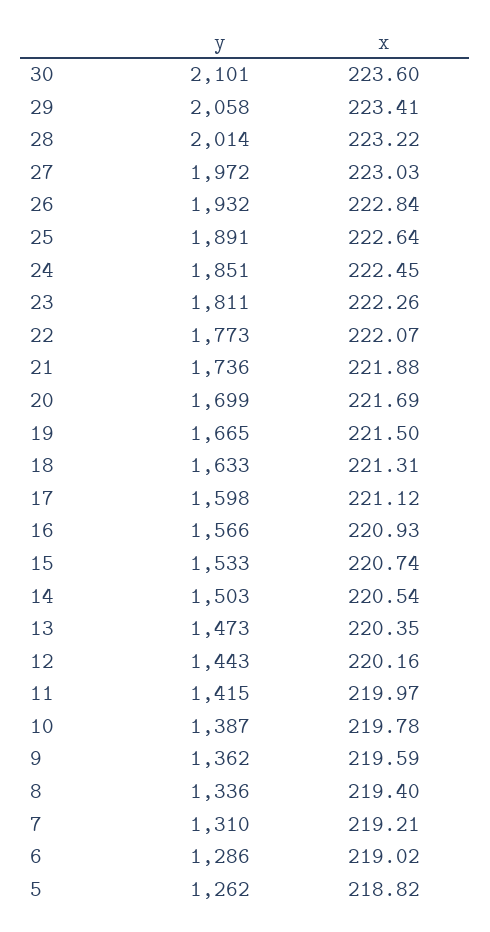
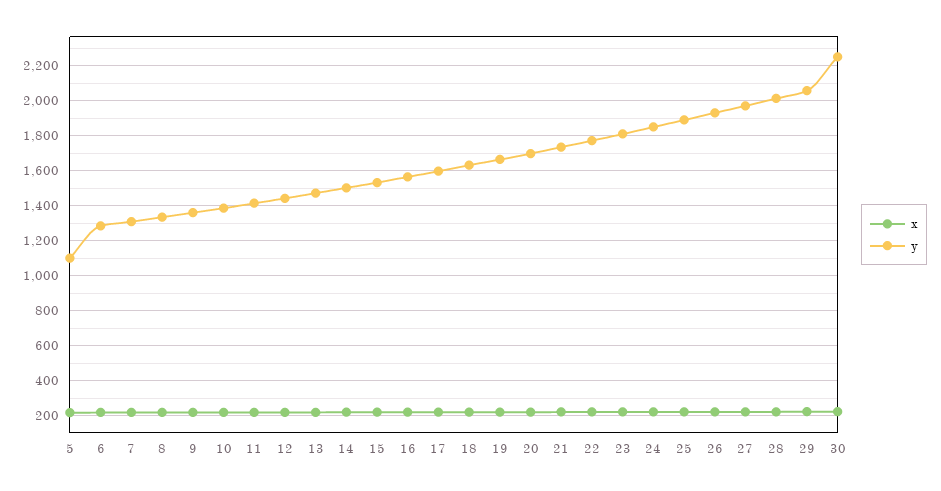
  {
    "y": {
-     "30": 2101,
+     "30": 2250,
      "29": 2058,
      "28": 2014,
      "27": 1972,
      "26": 1932,
      "25": 1891,
      "24": 1851,
      "23": 1811,
      "22": 1773,
      "21": 1736,
      "20": 1699,
      "19": 1665,
      "18": 1633,
      "17": 1598,
      "16": 1566,
      "15": 1533,
      "14": 1503,
      "13": 1473,
      "12": 1443,
      "11": 1415,
      "10": 1387,
      "9": 1362,
      "8": 1336,
      "7": 1310,
      "6": 1286,
-     "5": 1262
+     "5": 1100
    },
    "x": {
      "30": 223.6,
      "29": 223.41,
      "28": 223.22,
      "27": 223.03,
      "26": 222.84,
      "25": 222.64,
      "24": 222.45,
      "23": 222.26,
      "22": 222.07,
      "21": 221.88,
      "20": 221.69,
      "19": 221.5,
      "18": 221.31,
      "17": 221.12,
      "16": 220.93,
      "15": 220.74,
      "14": 220.54,
      "13": 220.35,
      "12": 220.16,
      "11": 219.97,
      "10": 219.78,
      "9": 219.59,
      "8": 219.4,
      "7": 219.21,
      "6": 219.02,
      "5": 218.82
    }
  }

